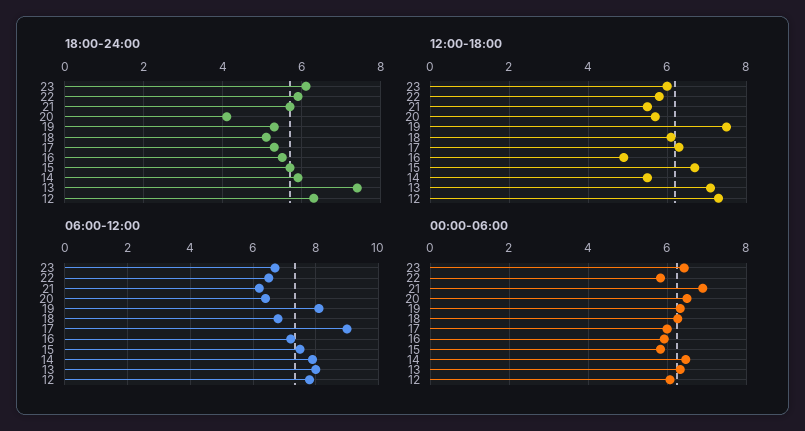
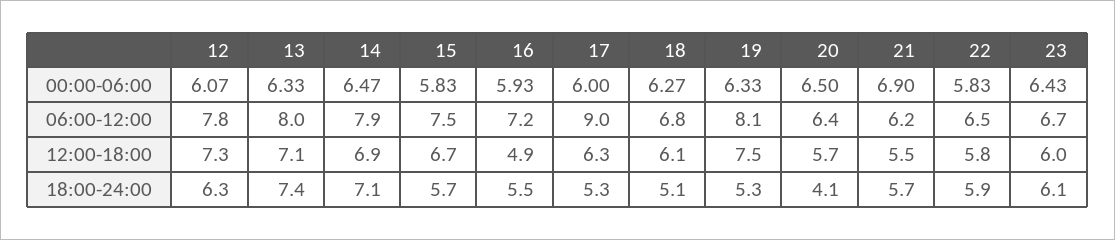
  {
    "18:00-24:00": {
      "23": 6.1,
      "22": 5.9,
      "21": 5.7,
      "20": 4.1,
      "19": 5.3,
      "18": 5.1,
      "17": 5.3,
      "16": 5.5,
      "15": 5.7,
-     "14": 6,
+     "14": 7.1,
      "13": 7.4,
      "12": 6.3
    },
    "12:00-18:00": {
      "23": 6,
      "22": 5.8,
      "21": 5.5,
      "20": 5.7,
      "19": 7.5,
      "18": 6.1,
      "17": 6.3,
      "16": 4.9,
      "15": 6.7,
-     "14": 5.5,
+     "14": 6.9,
      "13": 7.1,
      "12": 7.3
    },
    "06:00-12:00": {
      "23": 6.7,
      "22": 6.5,
      "21": 6.2,
      "20": 6.4,
      "19": 8.1,
      "18": 6.8,
      "17": 9,
      "16": 7.2,
      "15": 7.5,
      "14": 7.9,
      "13": 8,
      "12": 7.8
    },
    "00:00-06:00": {
      "23": 6.43,
      "22": 5.83,
      "21": 6.9,
      "20": 6.5,
      "19": 6.33,
      "18": 6.27,
      "17": 6,
      "16": 5.93,
      "15": 5.83,
      "14": 6.47,
      "13": 6.33,
      "12": 6.07
    }
  }

